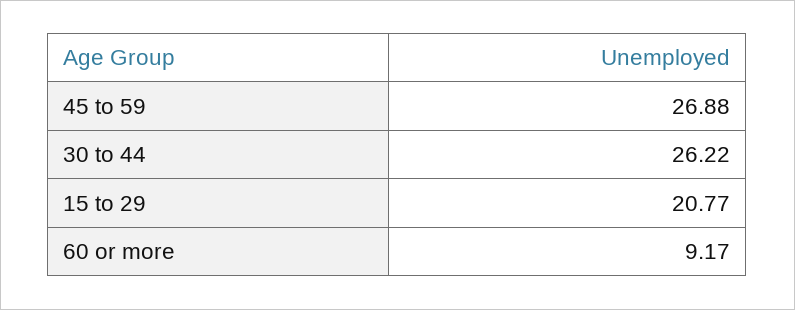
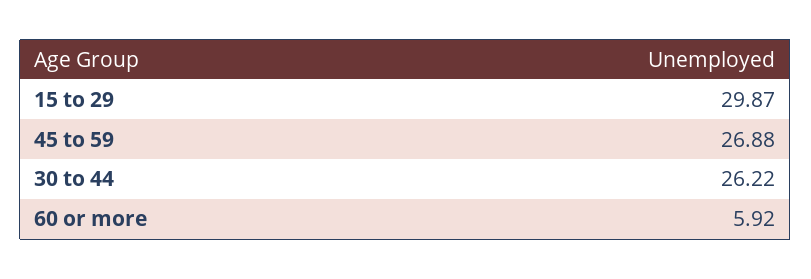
  {
    "45 to 59": 26.88,
    "30 to 44": 26.22,
-   "15 to 29": 20.77,
+   "15 to 29": 29.87,
-   "60 or more": 9.17
+   "60 or more": 5.92
  }

